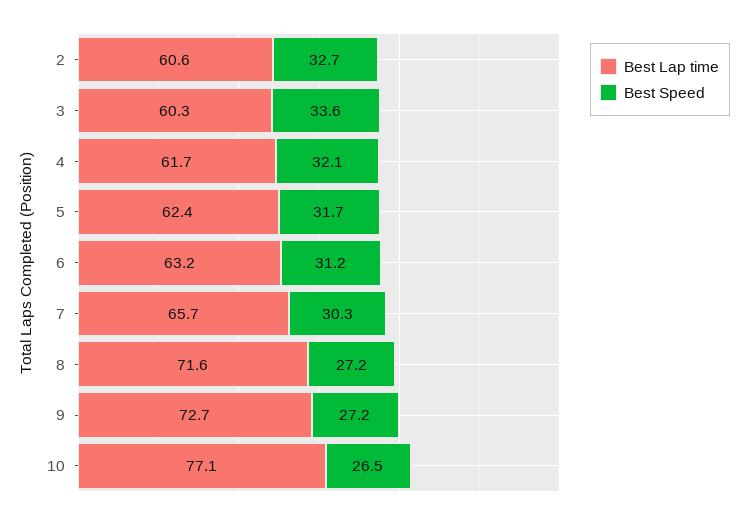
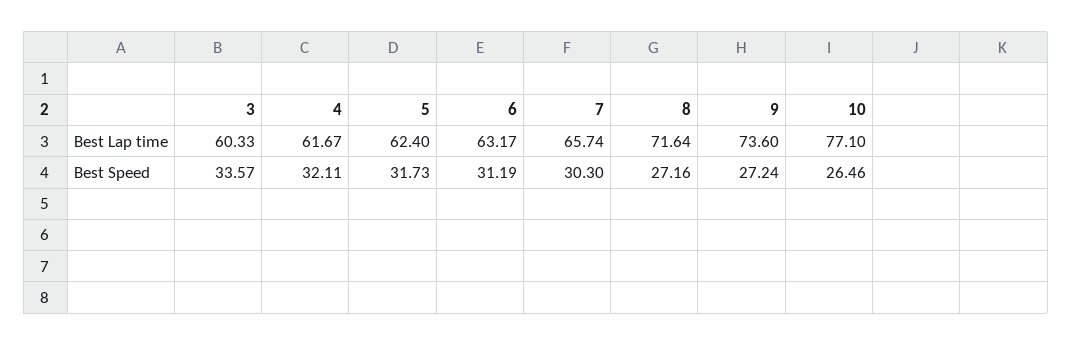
  {
    "Best Lap time": {
-     "2": 60.6,
      "3": 60.33,
      "4": 61.67,
      "5": 62.4,
      "6": 63.17,
      "7": 65.74,
      "8": 71.64,
-     "9": 72.7,
+     "9": 73.6,
      "10": 77.1
    },
    "Best Speed": {
-     "2": 32.7,
      "3": 33.57,
      "4": 32.11,
      "5": 31.73,
      "6": 31.19,
      "7": 30.3,
      "8": 27.16,
      "9": 27.24,
      "10": 26.46
    }
  }

